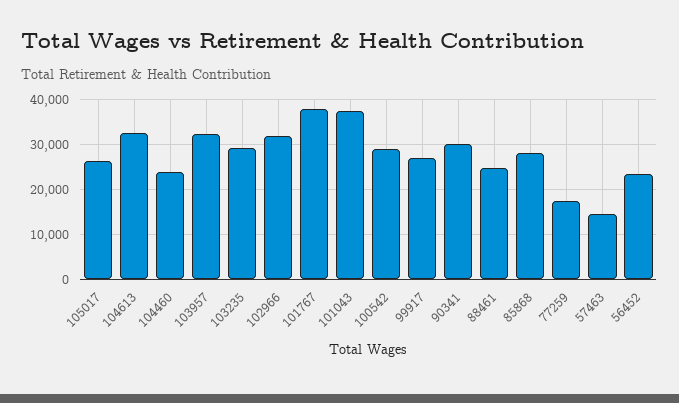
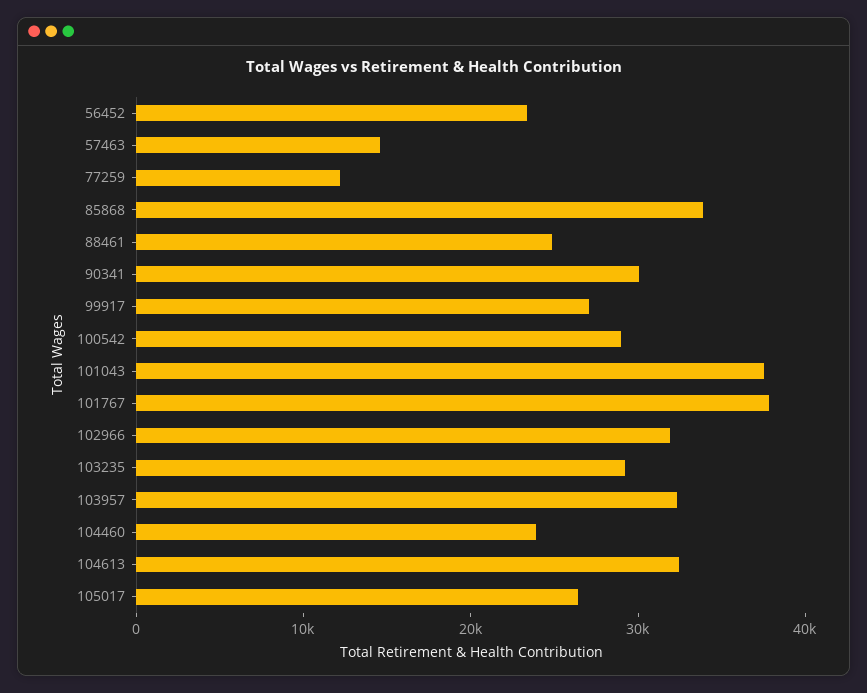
  {
    "105017": 26000,
    "104613": 32000,
    "104460": 24000,
    "103957": 32000,
    "103235": 30000,
    "102966": 32000,
    "101767": 38000,
    "101043": 38000,
    "100542": 28000,
    "99917": 28000,
    "90341": 30000,
    "88461": 24000,
-   "85868": 28000,
+   "85868": 34000,
-   "77259": 18000,
+   "77259": 12000,
    "57463": 14000,
    "56452": 24000
  }

